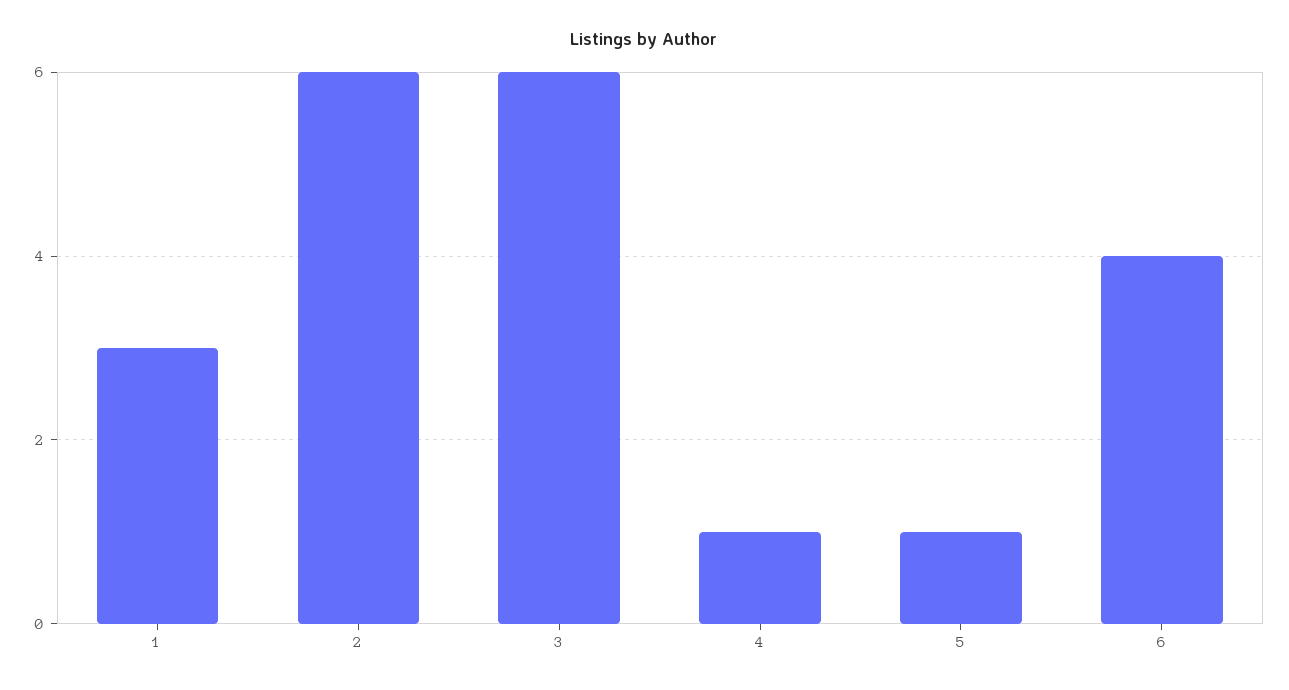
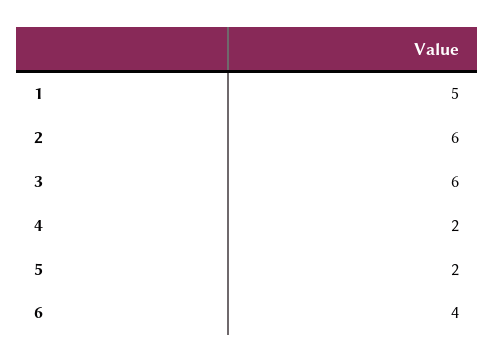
  {
-   "1": 3,
+   "1": 5,
    "2": 6,
    "3": 6,
-   "4": 1,
+   "4": 2,
-   "5": 1,
+   "5": 2,
    "6": 4
  }

